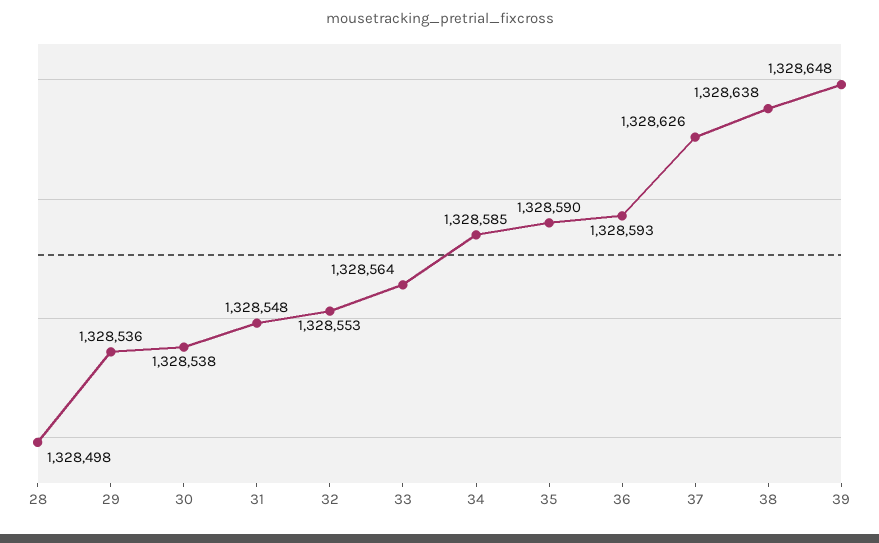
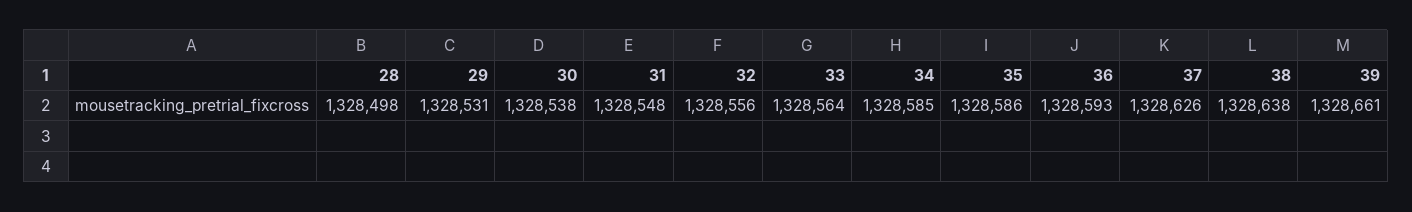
  {
    "28": 1328498,
-   "29": 1328536,
+   "29": 1328531,
    "30": 1328538,
    "31": 1328548,
-   "32": 1328553,
+   "32": 1328556,
    "33": 1328564,
    "34": 1328585,
-   "35": 1328590,
+   "35": 1328586,
    "36": 1328593,
    "37": 1328626,
    "38": 1328638,
-   "39": 1328648
+   "39": 1328661
  }

